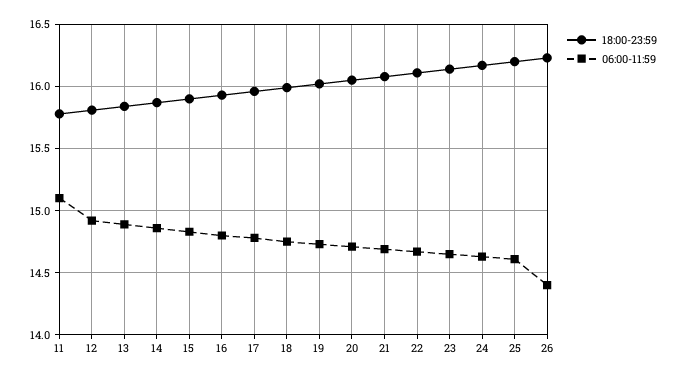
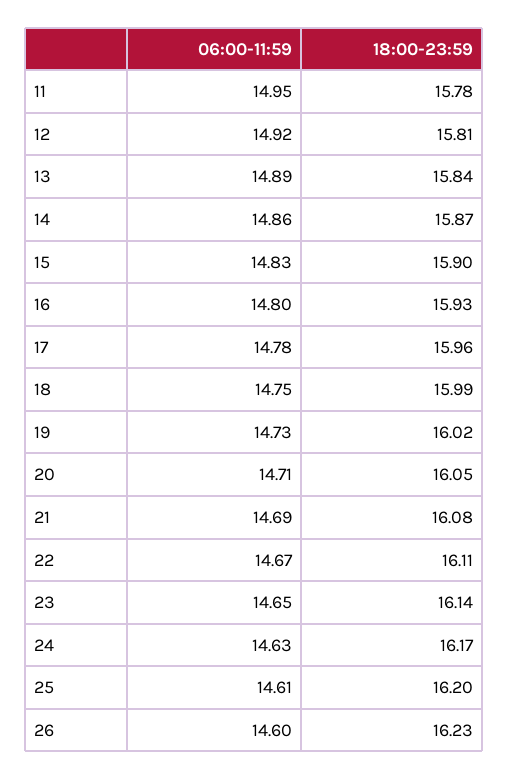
  {
    "18:00-23:59": {
      "11": 15.78,
      "12": 15.81,
      "13": 15.84,
      "14": 15.87,
      "15": 15.9,
      "16": 15.93,
      "17": 15.96,
      "18": 15.99,
      "19": 16.02,
      "20": 16.05,
      "21": 16.08,
      "22": 16.11,
      "23": 16.14,
      "24": 16.17,
      "25": 16.2,
      "26": 16.23
    },
    "06:00-11:59": {
-     "11": 15.1,
+     "11": 14.95,
      "12": 14.92,
      "13": 14.89,
      "14": 14.86,
      "15": 14.83,
      "16": 14.8,
      "17": 14.78,
      "18": 14.75,
      "19": 14.73,
      "20": 14.71,
      "21": 14.69,
      "22": 14.67,
      "23": 14.65,
      "24": 14.63,
      "25": 14.61,
-     "26": 14.4
+     "26": 14.6
    }
  }

